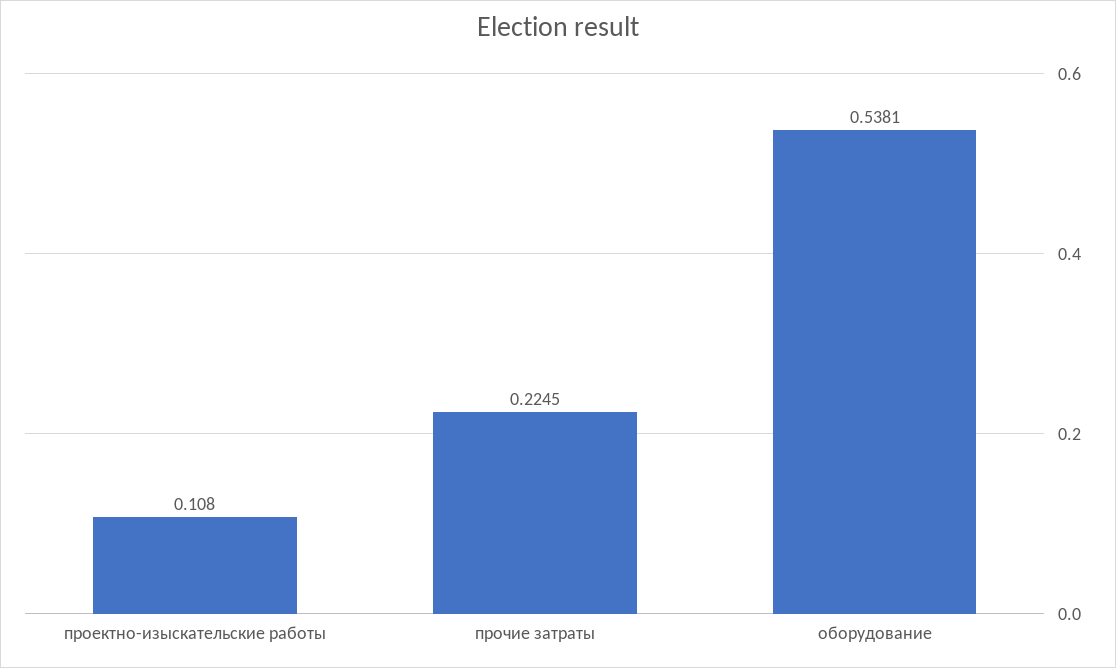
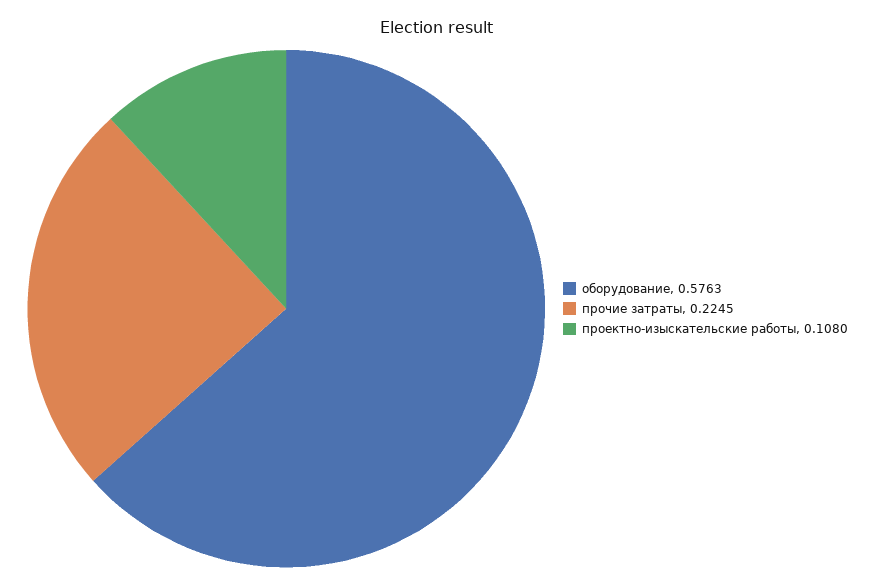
  {
    "проектно-изыскательские работы": 0.108,
    "прочие затраты": 0.2245,
-   "оборудование": 0.5381
+   "оборудование": 0.5763
  }

